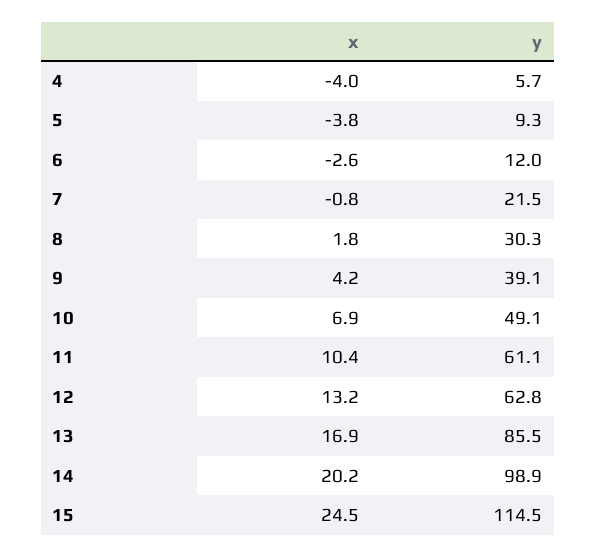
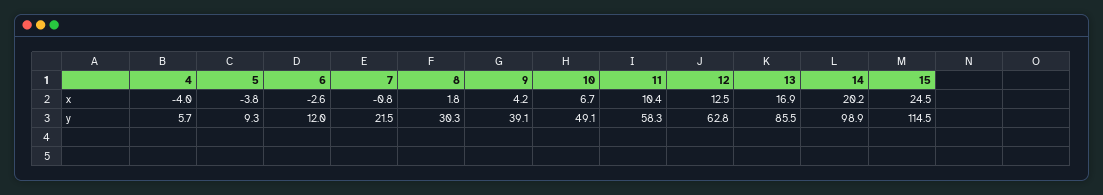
  {
    "x": {
      "4": -4,
      "5": -3.8,
      "6": -2.6,
      "7": -0.8,
      "8": 1.8,
      "9": 4.2,
-     "10": 6.9,
+     "10": 6.7,
      "11": 10.4,
-     "12": 13.2,
+     "12": 12.5,
      "13": 16.9,
      "14": 20.2,
      "15": 24.5
    },
    "y": {
      "4": 5.7,
      "5": 9.3,
      "6": 12,
      "7": 21.5,
      "8": 30.3,
      "9": 39.1,
      "10": 49.1,
-     "11": 61.1,
+     "11": 58.3,
      "12": 62.8,
      "13": 85.5,
      "14": 98.9,
      "15": 114.5
    }
  }

